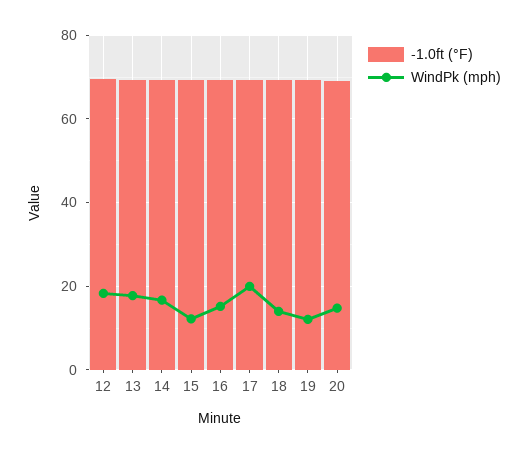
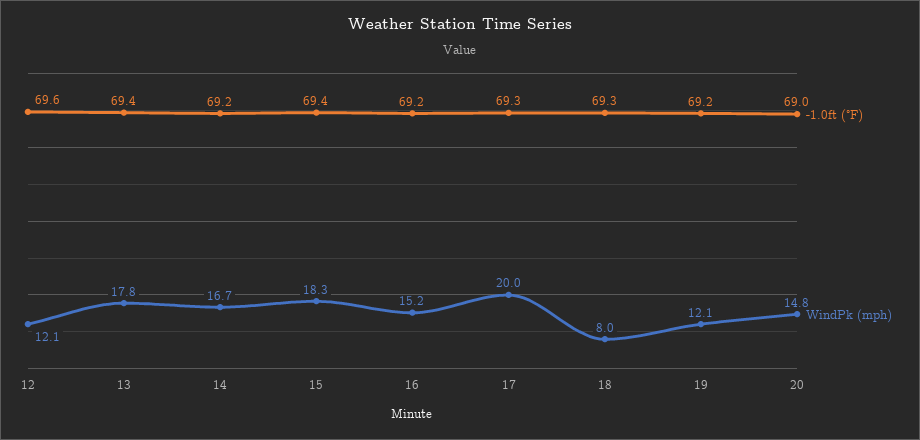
  {
    "-1.0ft (°F)": {
      "12": 69.6,
      "13": 69.4,
      "14": 69.2,
      "15": 69.4,
      "16": 69.2,
      "17": 69.3,
      "18": 69.3,
      "19": 69.2,
      "20": 69
    },
    "WindPk (mph)": {
-     "12": 18,
+     "12": 12.1,
      "13": 17.8,
      "14": 16.7,
-     "15": 12,
+     "15": 18.3,
      "16": 15.2,
      "17": 20,
-     "18": 14,
+     "18": 8,
      "19": 12.1,
      "20": 14.8
    }
  }

